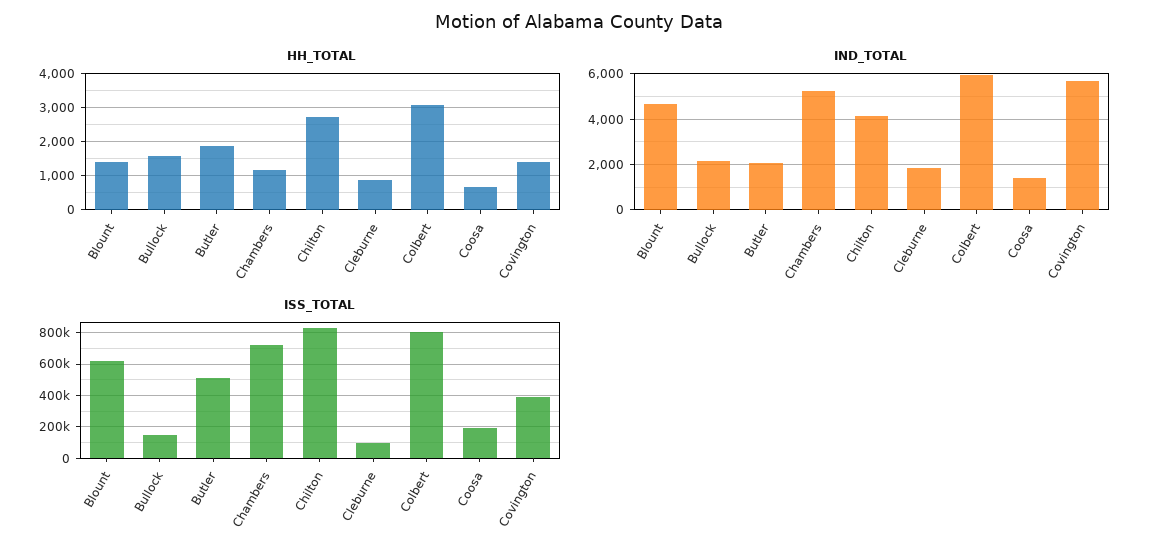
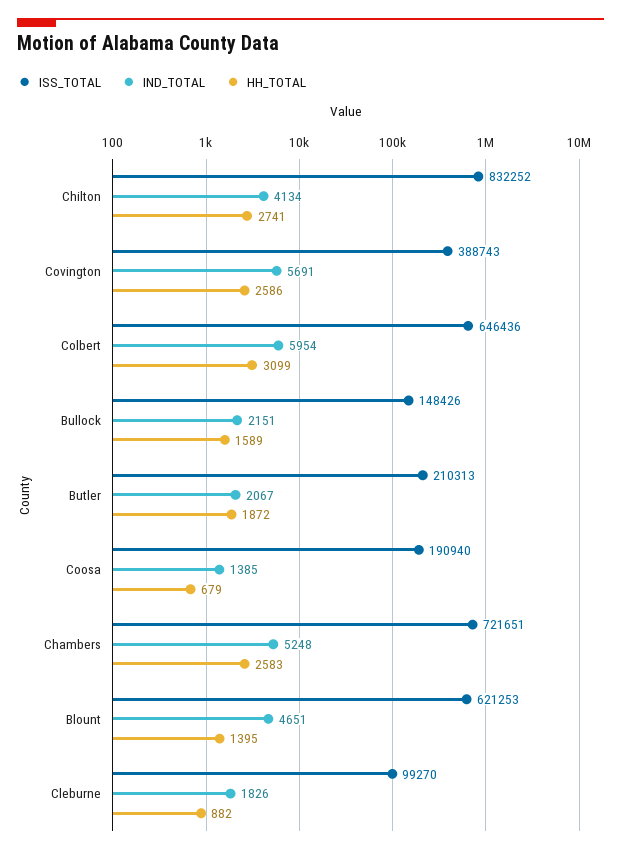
  {
    "HH_TOTAL": {
      "Blount": 1395,
      "Bullock": 1589,
      "Butler": 1872,
-     "Chambers": 1200,
+     "Chambers": 2583,
      "Chilton": 2741,
      "Cleburne": 882,
      "Colbert": 3099,
      "Coosa": 679,
-     "Covington": 1400
+     "Covington": 2586
    },
    "IND_TOTAL": {
      "Blount": 4651,
      "Bullock": 2151,
      "Butler": 2067,
      "Chambers": 5248,
      "Chilton": 4134,
      "Cleburne": 1826,
      "Colbert": 5954,
      "Coosa": 1385,
      "Covington": 5691
    },
    "ISS_TOTAL": {
      "Blount": 621253,
      "Bullock": 148426,
-     "Butler": 500000,
+     "Butler": 210313,
      "Chambers": 721651,
      "Chilton": 832252,
      "Cleburne": 99270,
-     "Colbert": 800000,
+     "Colbert": 646436,
      "Coosa": 190940,
      "Covington": 388743
    }
  }

